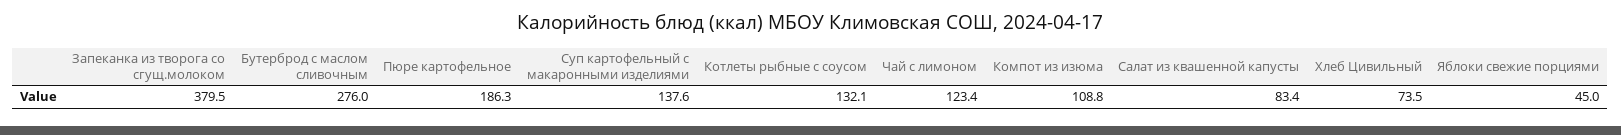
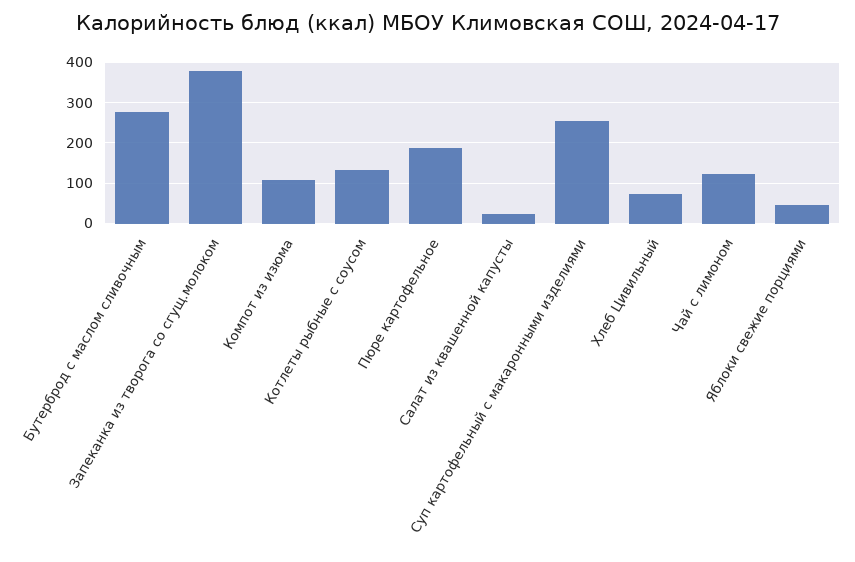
  {
    "Запеканка из творога со сгущ.молоком": 379.5,
    "Бутерброд с маслом сливочным": 276,
    "Пюре картофельное": 186.3,
-   "Суп картофельный с макаронными изделиями": 137.6,
+   "Суп картофельный с макаронными изделиями": 260,
    "Котлеты рыбные с соусом": 132.1,
    "Чай с лимоном": 123.4,
    "Компот из изюма": 108.8,
-   "Салат из квашенной капусты": 83.4,
+   "Салат из квашенной капусты": 20,
    "Хлеб Цивильный": 73.5,
    "Яблоки свежие порциями": 45
  }

